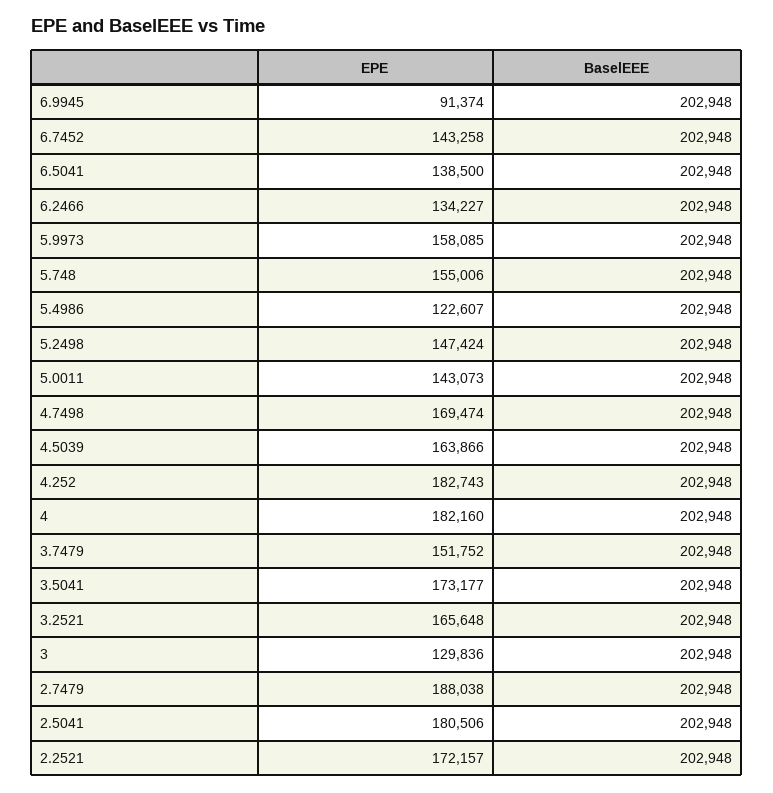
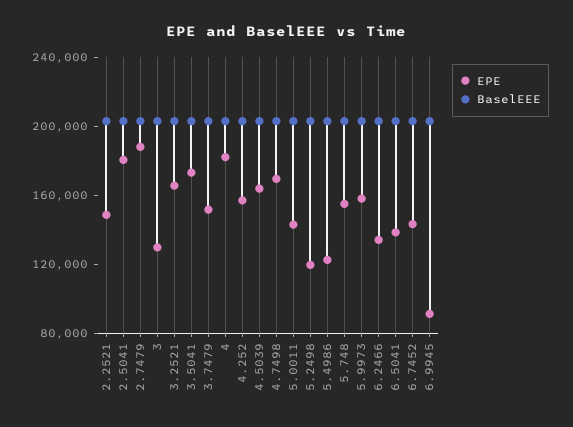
  {
    "EPE": {
      "6.9945": 91374,
      "6.7452": 143258,
      "6.5041": 138500,
      "6.2466": 134227,
      "5.9973": 158085,
      "5.748": 155006,
      "5.4986": 122607,
-     "5.2498": 147424,
+     "5.2498": 120000,
      "5.0011": 143073,
      "4.7498": 169474,
      "4.5039": 163866,
-     "4.252": 182743,
+     "4.252": 160000,
      "4": 182160,
      "3.7479": 151752,
      "3.5041": 173177,
      "3.2521": 165648,
      "3": 129836,
      "2.7479": 188038,
      "2.5041": 180506,
-     "2.2521": 172157
+     "2.2521": 150000
    },
    "BaselEEE": {
      "6.9945": 202948,
      "6.7452": 202948,
      "6.5041": 202948,
      "6.2466": 202948,
      "5.9973": 202948,
      "5.748": 202948,
      "5.4986": 202948,
      "5.2498": 202948,
      "5.0011": 202948,
      "4.7498": 202948,
      "4.5039": 202948,
      "4.252": 202948,
      "4": 202948,
      "3.7479": 202948,
      "3.5041": 202948,
      "3.2521": 202948,
      "3": 202948,
      "2.7479": 202948,
      "2.5041": 202948,
      "2.2521": 202948
    }
  }

